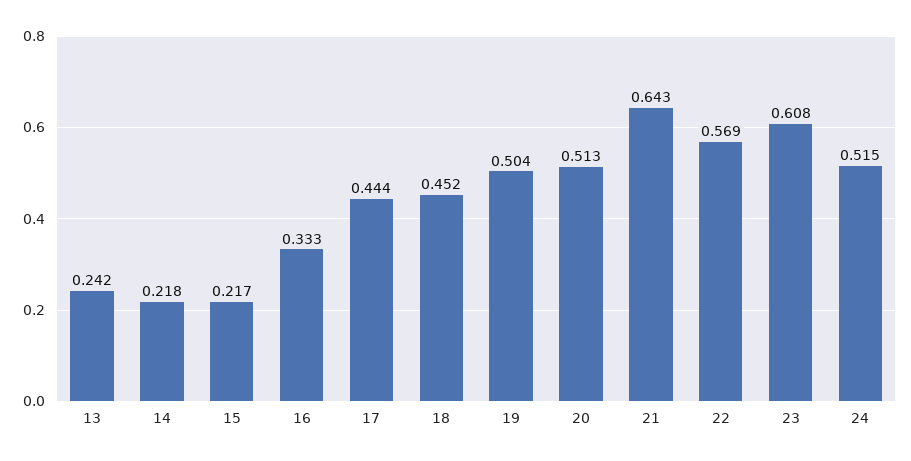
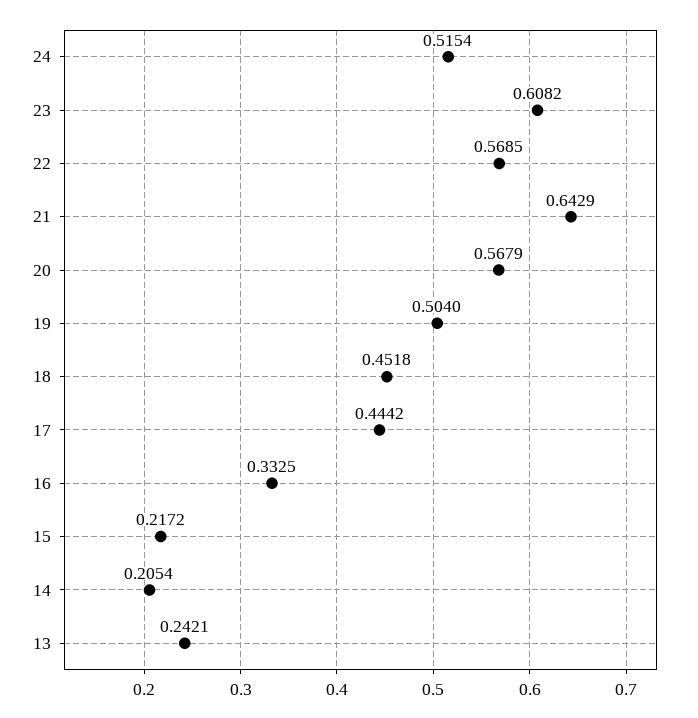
  {
    "13": 0.2421,
-   "14": 0.218,
+   "14": 0.2054,
    "15": 0.2172,
    "16": 0.3325,
    "17": 0.4442,
    "18": 0.4518,
    "19": 0.504,
-   "20": 0.513,
+   "20": 0.5679,
    "21": 0.6429,
    "22": 0.5685,
    "23": 0.6082,
    "24": 0.5154
  }

